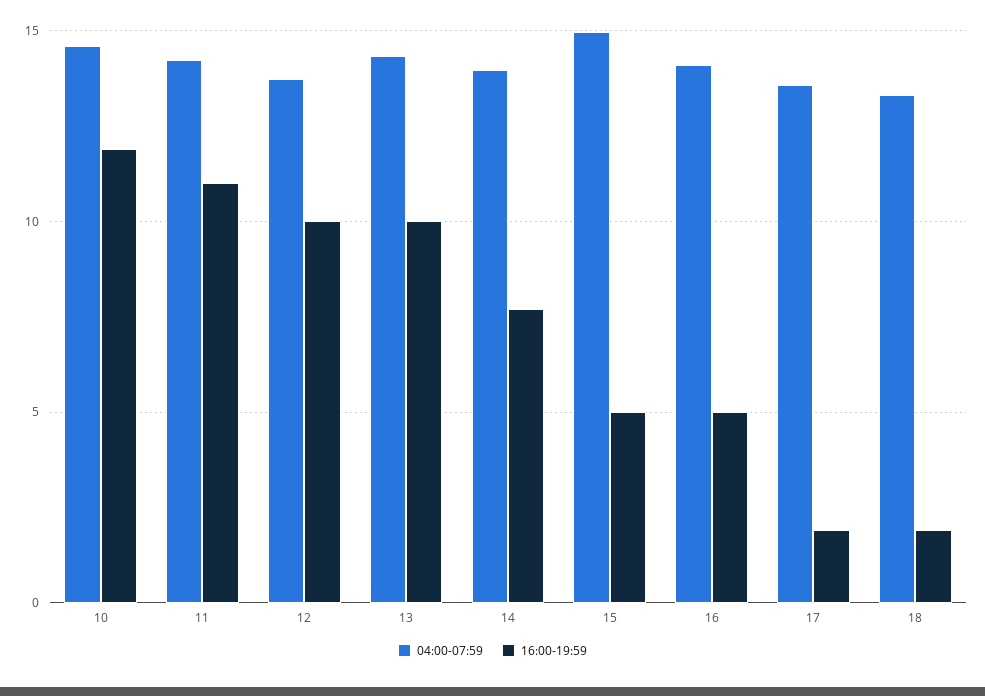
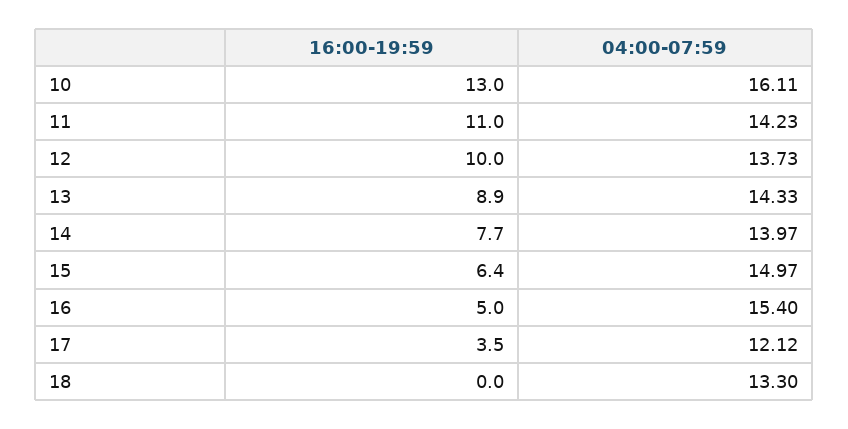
  {
    "04:00-07:59": {
-     "10": 14.5,
+     "10": 16.11,
      "11": 14.23,
      "12": 13.73,
      "13": 14.33,
      "14": 13.97,
      "15": 14.97,
-     "16": 14,
+     "16": 15.4,
-     "17": 13.5,
+     "17": 12.12,
      "18": 13.3
    },
    "16:00-19:59": {
-     "10": 12,
+     "10": 13,
      "11": 11,
      "12": 10,
-     "13": 10,
+     "13": 8.9,
      "14": 7.7,
-     "15": 5,
+     "15": 6.4,
      "16": 5,
-     "17": 2,
+     "17": 3.5,
-     "18": 2
+     "18": 0
    }
  }

